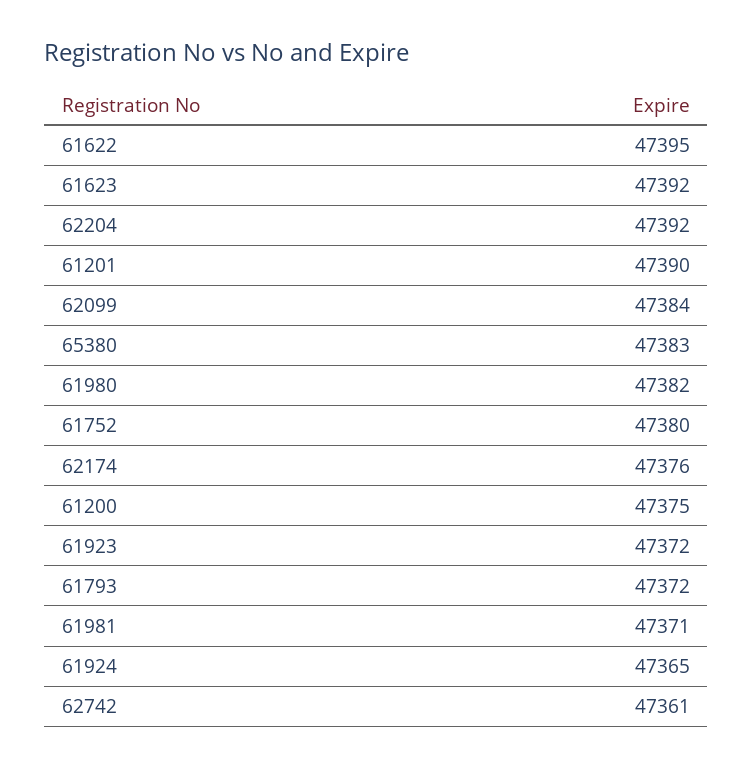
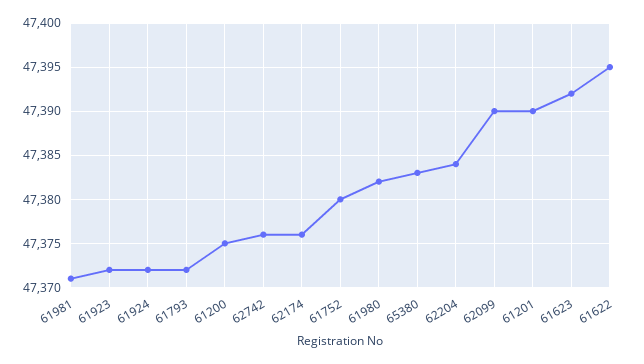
  {
    "61622": 47395,
    "61623": 47392,
-   "62204": 47392,
+   "62204": 47384,
    "61201": 47390,
-   "62099": 47384,
+   "62099": 47390,
    "65380": 47383,
    "61980": 47382,
    "61752": 47380,
    "62174": 47376,
    "61200": 47375,
    "61923": 47372,
    "61793": 47372,
    "61981": 47371,
-   "61924": 47365,
+   "61924": 47372,
-   "62742": 47361
+   "62742": 47376
  }

